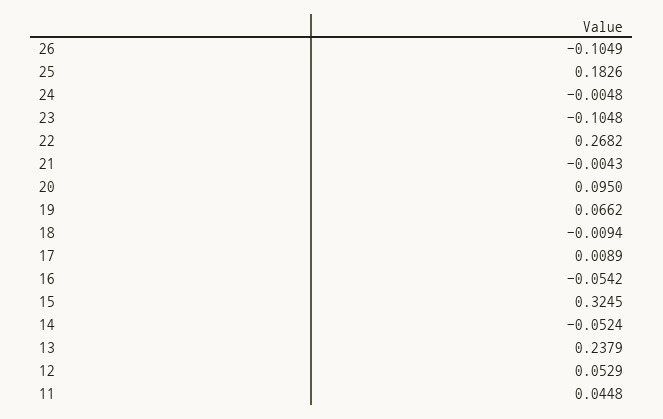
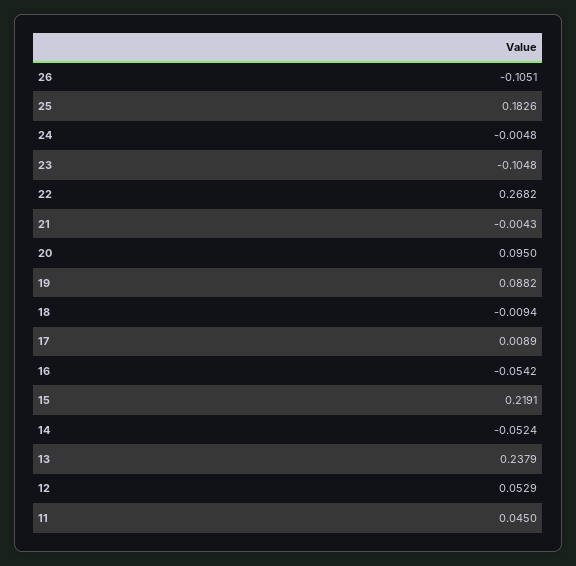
  {
-   "26": -0.1049,
+   "26": -0.1051,
    "25": 0.1826,
    "24": -0.0048,
    "23": -0.1048,
    "22": 0.2682,
    "21": -0.0043,
    "20": 0.095,
-   "19": 0.0662,
+   "19": 0.0882,
    "18": -0.0094,
    "17": 0.0089,
    "16": -0.0542,
-   "15": 0.3245,
+   "15": 0.2191,
    "14": -0.0524,
    "13": 0.2379,
    "12": 0.0529,
-   "11": 0.0448
+   "11": 0.045
  }

